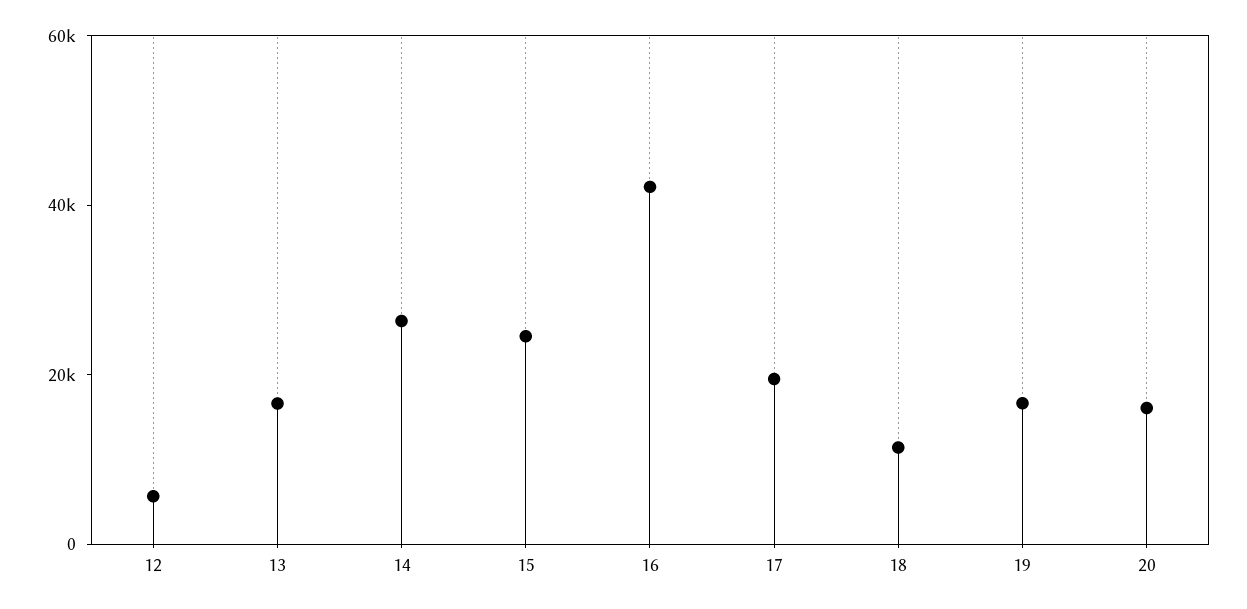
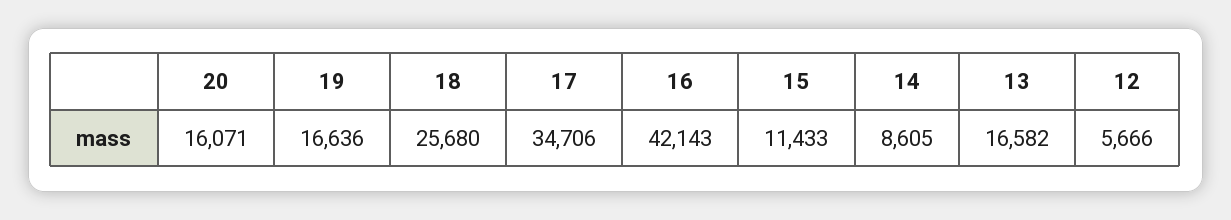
  {
    "12": 5666,
    "13": 16582,
-   "14": 25000,
+   "14": 8605,
-   "15": 25000,
+   "15": 11433,
    "16": 42143,
-   "17": 20000,
+   "17": 34706,
-   "18": 10000,
+   "18": 25680,
    "19": 16636,
    "20": 16071
  }

